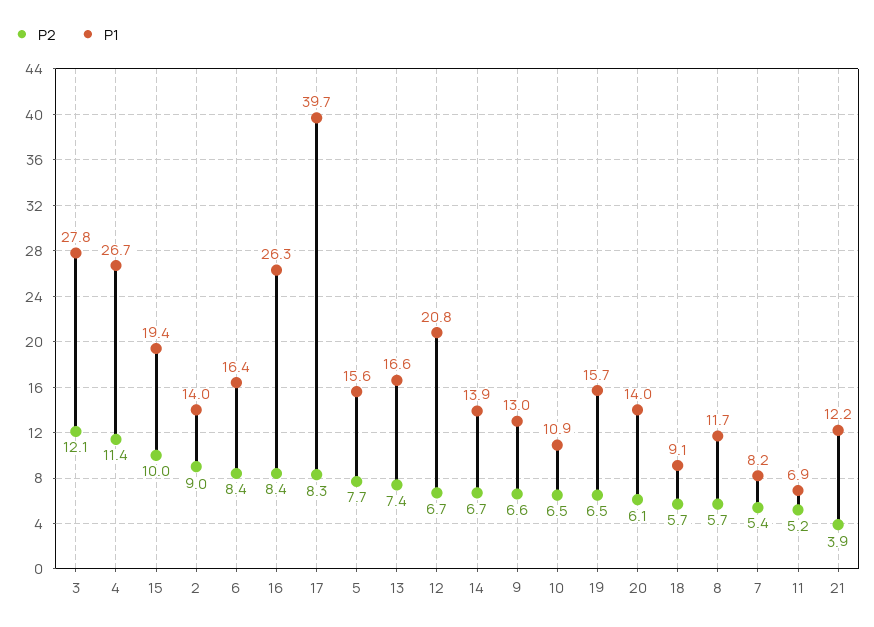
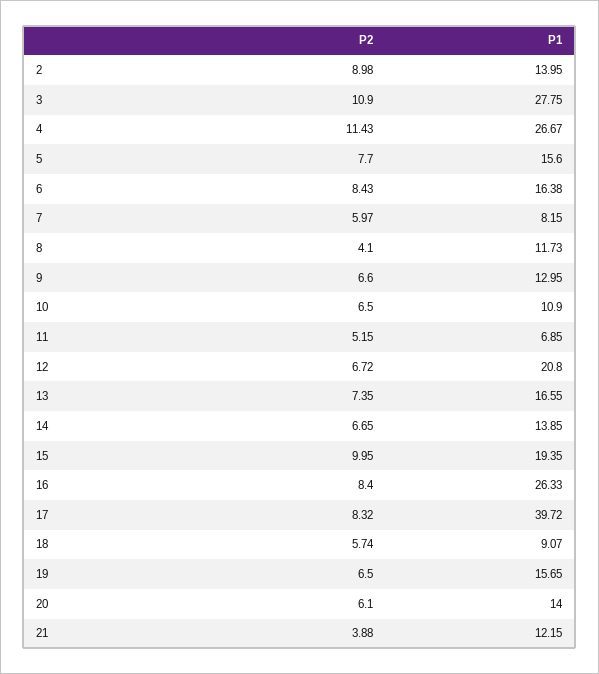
  {
    "P2": {
-     "3": 12.1,
+     "3": 10.9,
      "4": 11.43,
      "15": 9.95,
      "2": 8.98,
      "6": 8.43,
      "16": 8.4,
      "17": 8.32,
      "5": 7.7,
      "13": 7.35,
      "12": 6.72,
      "14": 6.65,
      "9": 6.6,
      "10": 6.5,
      "19": 6.5,
      "20": 6.1,
      "18": 5.74,
-     "8": 5.7,
+     "8": 4.1,
-     "7": 5.4,
+     "7": 5.97,
      "11": 5.15,
      "21": 3.88
    },
    "P1": {
      "3": 27.75,
      "4": 26.67,
      "15": 19.35,
      "2": 13.95,
      "6": 16.38,
      "16": 26.33,
      "17": 39.72,
      "5": 15.6,
      "13": 16.55,
      "12": 20.8,
      "14": 13.85,
      "9": 12.95,
      "10": 10.9,
      "19": 15.65,
      "20": 14,
      "18": 9.07,
      "8": 11.73,
      "7": 8.15,
      "11": 6.85,
      "21": 12.15
    }
  }

